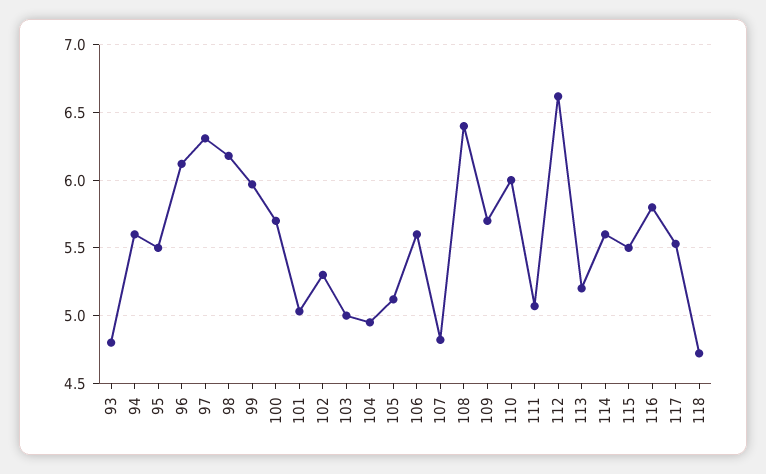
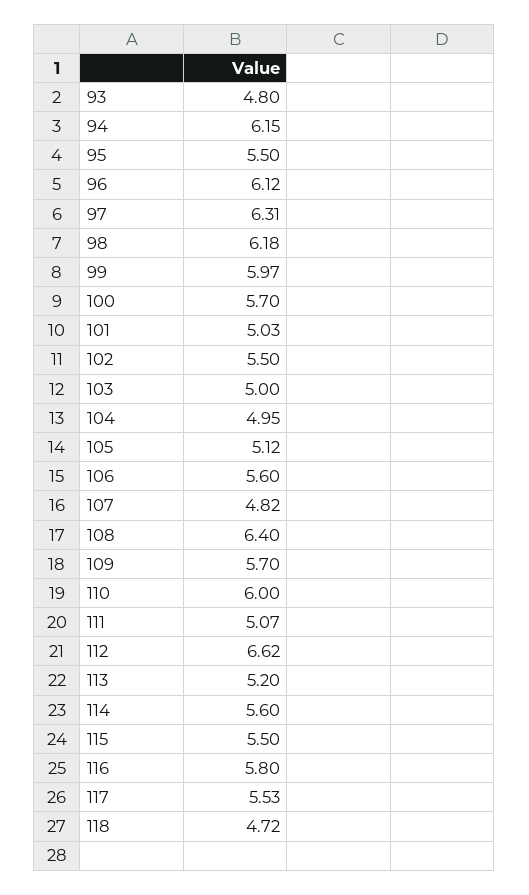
  {
    "93": 4.8,
-   "94": 5.6,
+   "94": 6.15,
    "95": 5.5,
    "96": 6.12,
    "97": 6.31,
    "98": 6.18,
    "99": 5.97,
    "100": 5.7,
    "101": 5.03,
-   "102": 5.3,
+   "102": 5.5,
    "103": 5,
    "104": 4.95,
    "105": 5.12,
    "106": 5.6,
    "107": 4.82,
    "108": 6.4,
    "109": 5.7,
    "110": 6,
    "111": 5.07,
    "112": 6.62,
    "113": 5.2,
    "114": 5.6,
    "115": 5.5,
    "116": 5.8,
    "117": 5.53,
    "118": 4.72
  }

